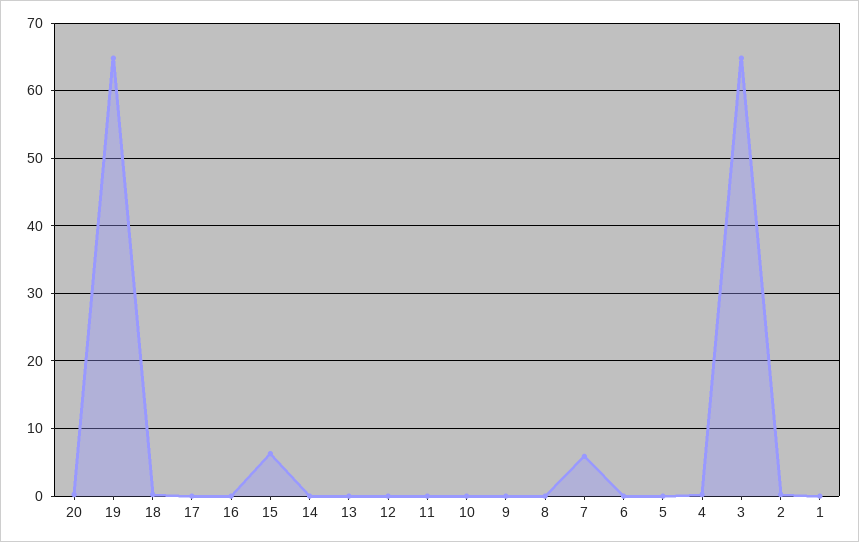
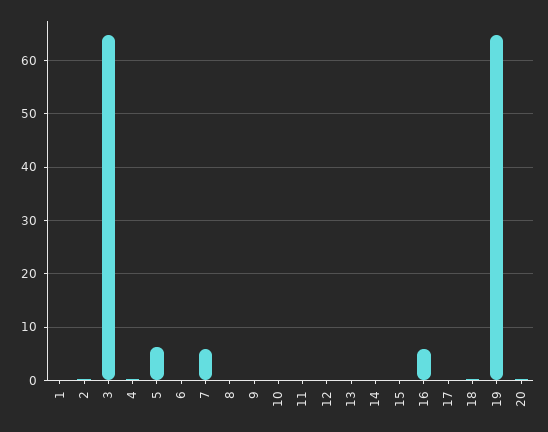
  {
    "20": 0,
    "19": 65,
    "18": 0,
    "17": 0,
-   "16": 0,
+   "16": 6,
-   "15": 6,
+   "15": 0,
    "14": 0,
    "13": 0,
    "12": 0,
    "11": 0,
    "10": 0,
    "9": 0,
    "8": 0,
    "7": 6,
    "6": 0,
-   "5": 0,
+   "5": 6,
    "4": 0,
    "3": 65,
    "2": 0,
    "1": 0
  }

